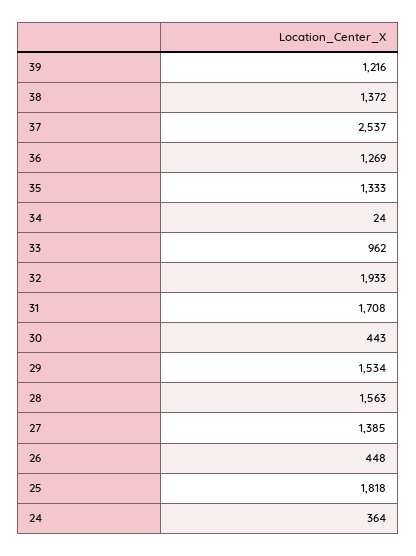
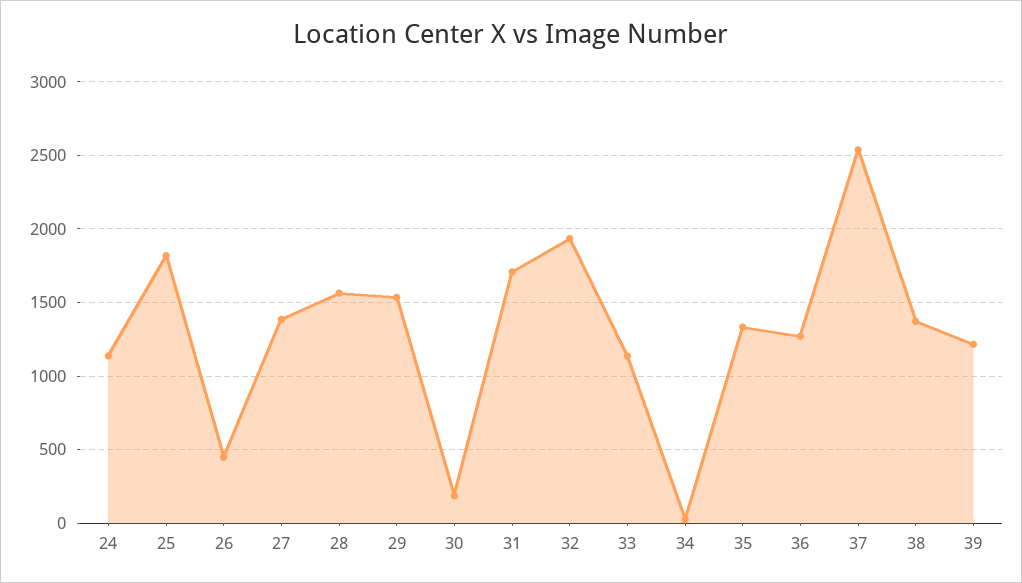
  {
    "39": 1216,
    "38": 1372,
    "37": 2537,
    "36": 1269,
    "35": 1333,
    "34": 24,
-   "33": 962,
+   "33": 1150,
    "32": 1933,
    "31": 1708,
-   "30": 443,
+   "30": 200,
    "29": 1534,
    "28": 1563,
    "27": 1385,
    "26": 448,
    "25": 1818,
-   "24": 364
+   "24": 1150
  }

